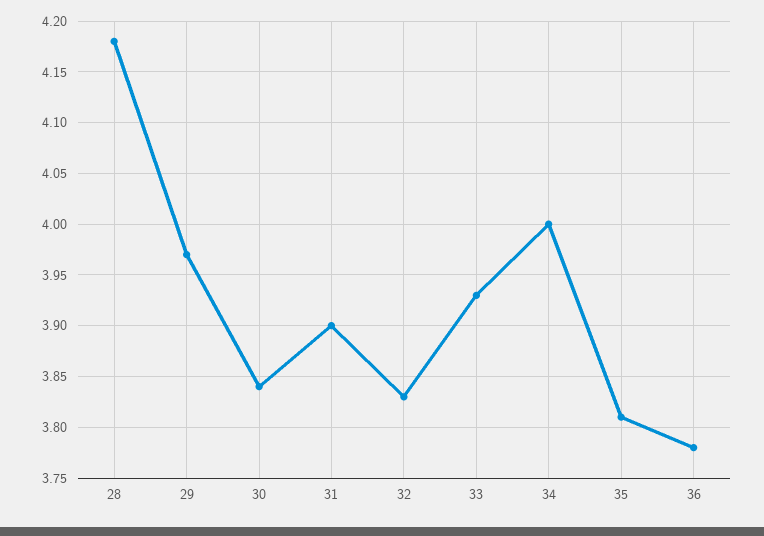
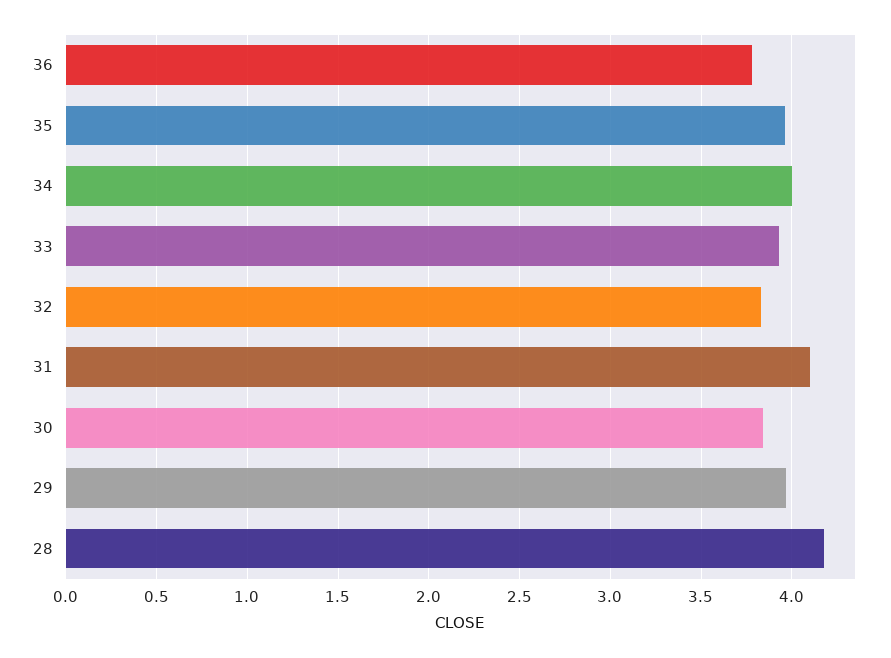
  {
    "28": 4.18,
    "29": 3.97,
    "30": 3.84,
-   "31": 3.9,
+   "31": 4.1,
    "32": 3.83,
    "33": 3.93,
    "34": 4,
-   "35": 3.81,
+   "35": 3.95,
    "36": 3.78
  }

